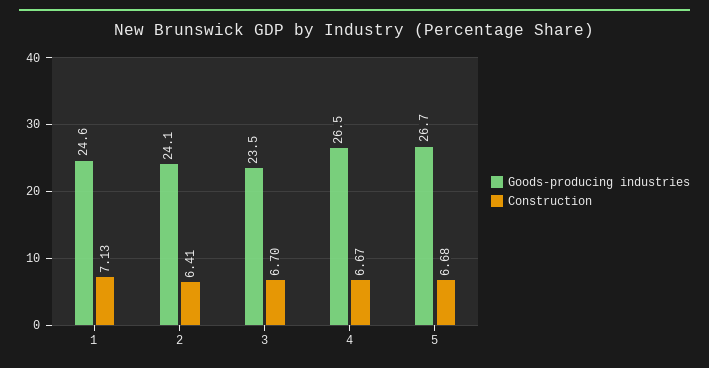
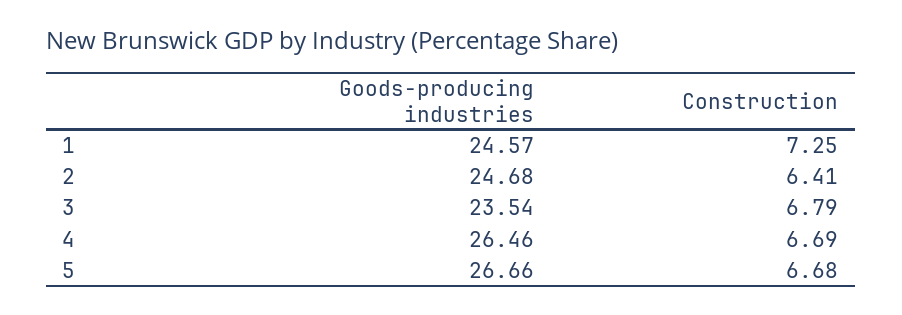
  {
    "Goods-producing industries": {
      "1": 24.57,
-     "2": 24.1,
+     "2": 24.68,
      "3": 23.54,
      "4": 26.46,
      "5": 26.66
    },
    "Construction": {
-     "1": 7.13,
+     "1": 7.25,
      "2": 6.41,
-     "3": 6.7,
+     "3": 6.79,
-     "4": 6.67,
+     "4": 6.69,
      "5": 6.68
    }
  }

